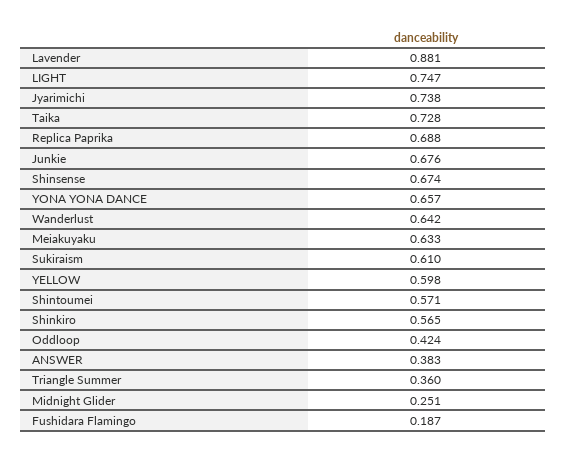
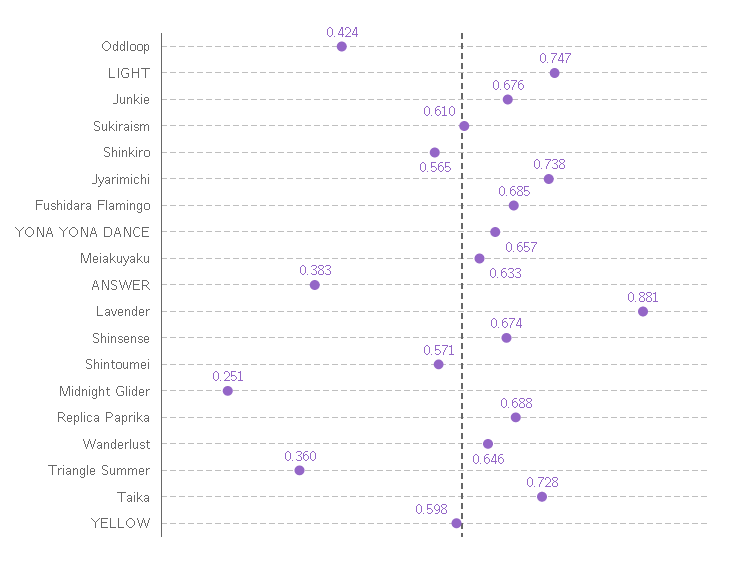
  {
    "Lavender": 0.881,
    "LIGHT": 0.747,
    "Jyarimichi": 0.738,
    "Taika": 0.728,
    "Replica Paprika": 0.688,
    "Junkie": 0.676,
    "Shinsense": 0.674,
    "YONA YONA DANCE": 0.657,
-   "Wanderlust": 0.642,
+   "Wanderlust": 0.646,
    "Meiakuyaku": 0.633,
    "Sukiraism": 0.61,
    "YELLOW": 0.598,
    "Shintoumei": 0.571,
    "Shinkiro": 0.565,
    "Oddloop": 0.424,
    "ANSWER": 0.383,
    "Triangle Summer": 0.36,
    "Midnight Glider": 0.251,
-   "Fushidara Flamingo": 0.187
+   "Fushidara Flamingo": 0.685
  }

